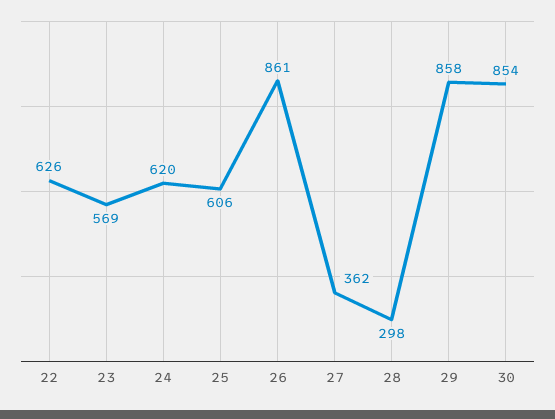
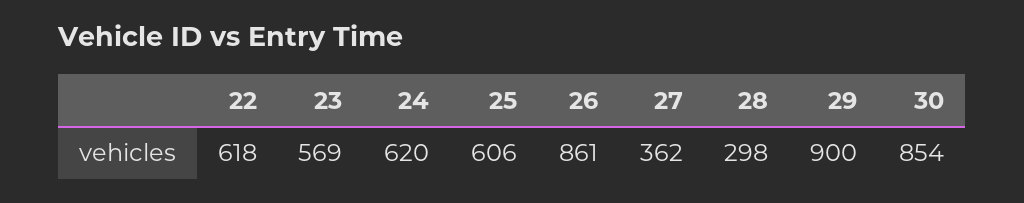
  {
-   "22": 626,
+   "22": 618,
    "23": 569,
    "24": 620,
    "25": 606,
    "26": 861,
    "27": 362,
    "28": 298,
-   "29": 858,
+   "29": 900,
    "30": 854
  }

